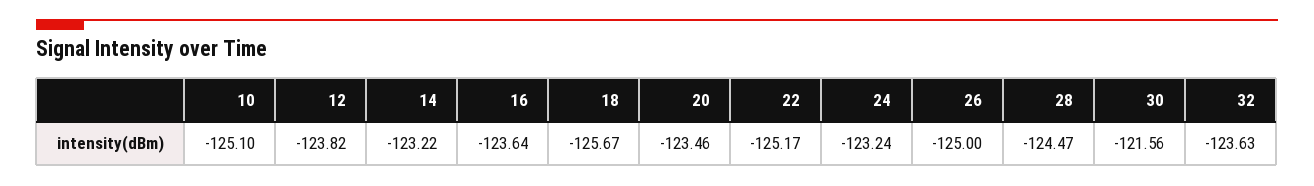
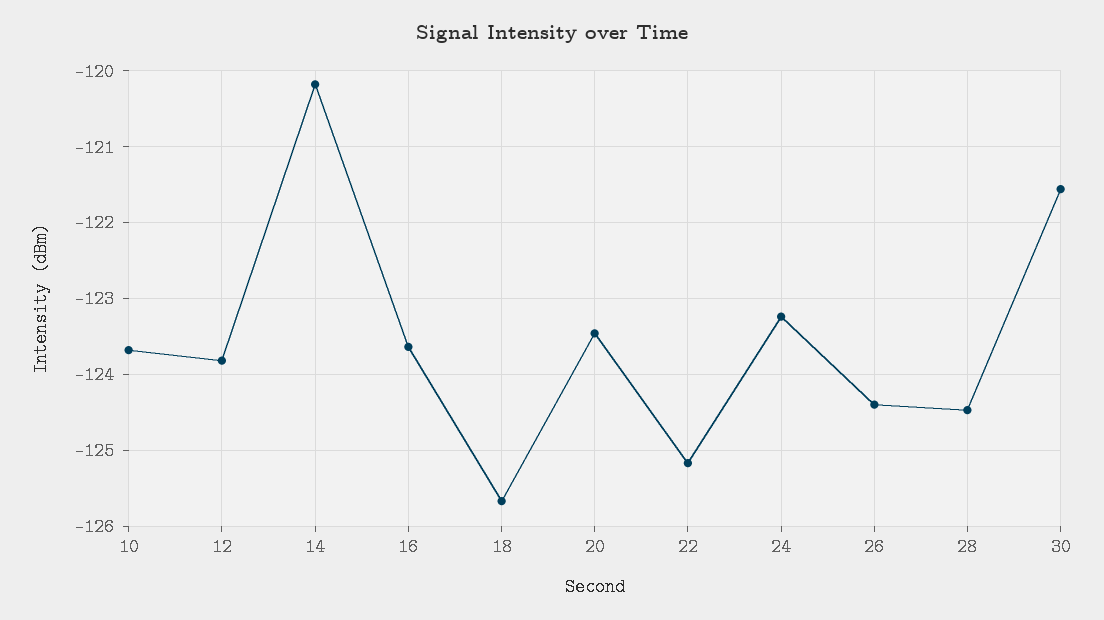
  {
-   "10": -125.1,
+   "10": -123.7,
    "12": -123.82,
-   "14": -123.22,
+   "14": -120.2,
    "16": -123.64,
    "18": -125.67,
    "20": -123.46,
    "22": -125.17,
    "24": -123.24,
-   "26": -125,
+   "26": -124.4,
    "28": -124.47,
-   "30": -121.56,
+   "30": -121.56
-   "32": -123.63
  }

